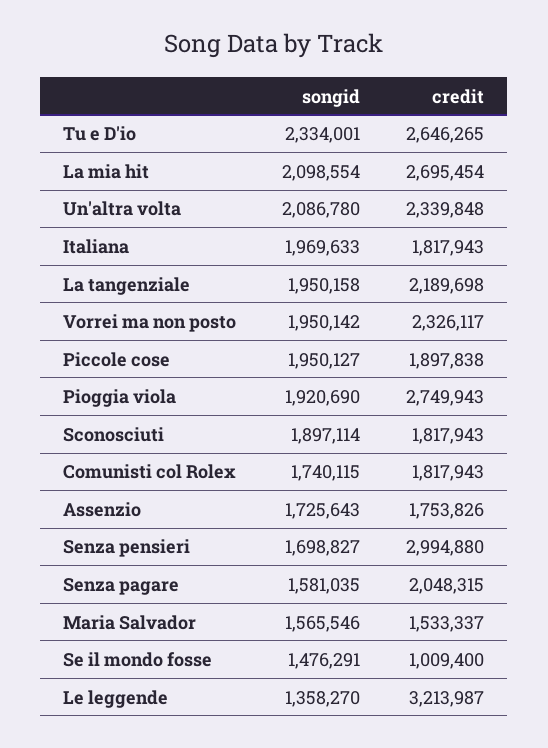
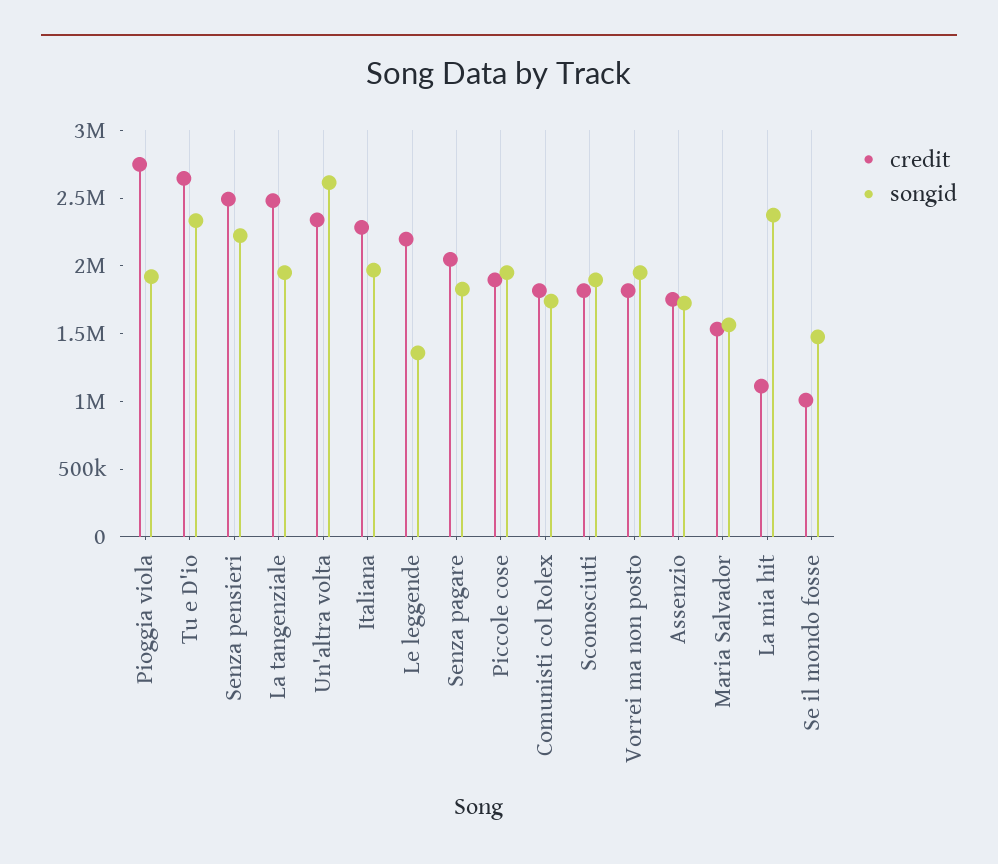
  {
    "songid": {
      "Tu e D'io": 2334001,
-     "La mia hit": 2098554,
+     "La mia hit": 2400000,
-     "Un'altra volta": 2086780,
+     "Un'altra volta": 2600000,
      "Italiana": 1969633,
      "La tangenziale": 1950158,
      "Vorrei ma non posto": 1950142,
      "Piccole cose": 1950127,
      "Pioggia viola": 1920690,
      "Sconosciuti": 1897114,
      "Comunisti col Rolex": 1740115,
      "Assenzio": 1725643,
-     "Senza pensieri": 1698827,
+     "Senza pensieri": 2200000,
-     "Senza pagare": 1581035,
+     "Senza pagare": 1800000,
      "Maria Salvador": 1565546,
      "Se il mondo fosse": 1476291,
      "Le leggende": 1358270
    },
    "credit": {
      "Tu e D'io": 2646265,
-     "La mia hit": 2695454,
+     "La mia hit": 1100000,
      "Un'altra volta": 2339848,
-     "Italiana": 1817943,
+     "Italiana": 2300000,
-     "La tangenziale": 2189698,
+     "La tangenziale": 2500000,
-     "Vorrei ma non posto": 2326117,
+     "Vorrei ma non posto": 1800000,
      "Piccole cose": 1897838,
      "Pioggia viola": 2749943,
      "Sconosciuti": 1817943,
      "Comunisti col Rolex": 1817943,
      "Assenzio": 1753826,
-     "Senza pensieri": 2994880,
+     "Senza pensieri": 2500000,
      "Senza pagare": 2048315,
      "Maria Salvador": 1533337,
      "Se il mondo fosse": 1009400,
-     "Le leggende": 3213987
+     "Le leggende": 2200000
    }
  }

